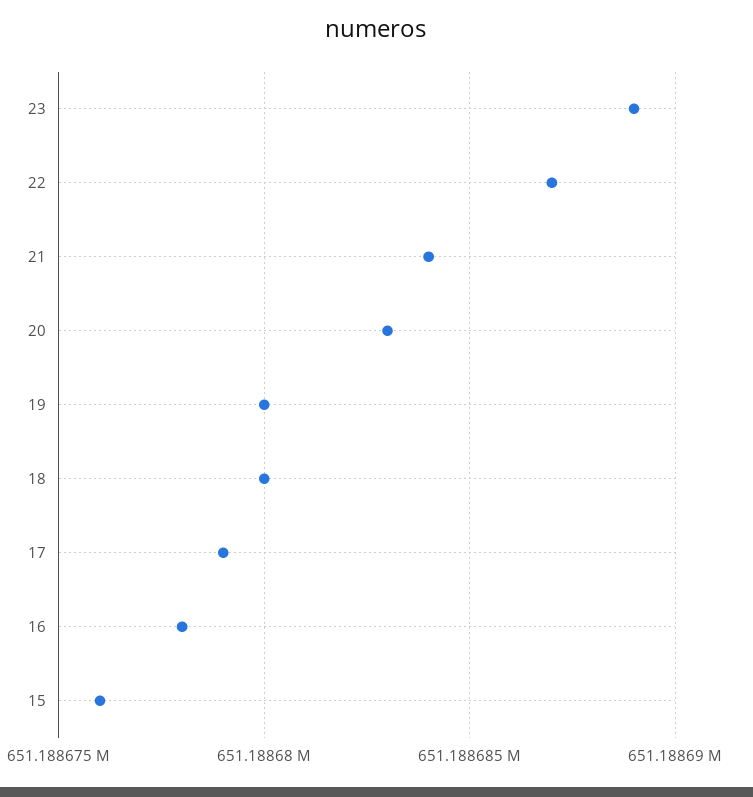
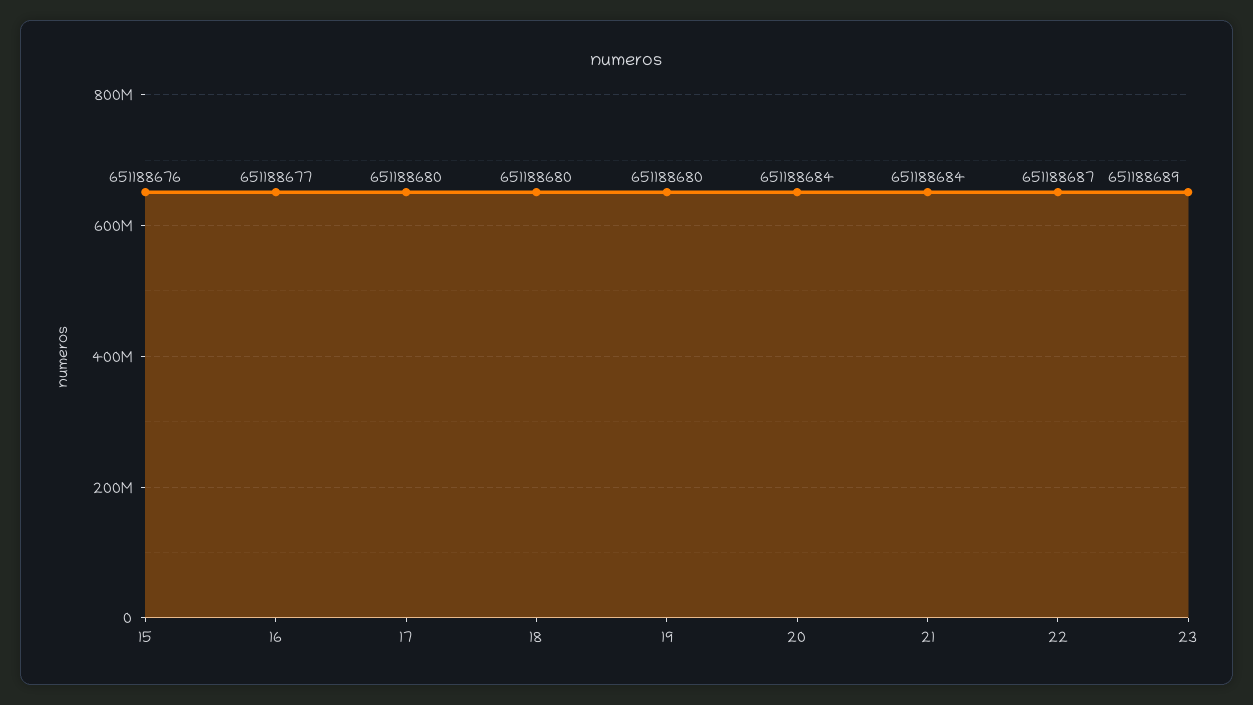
  {
    "23": 651188689,
    "22": 651188687,
    "21": 651188684,
-   "20": 651188683,
+   "20": 651188684,
    "19": 651188680,
    "18": 651188680,
-   "17": 651188679,
+   "17": 651188680,
-   "16": 651188678,
+   "16": 651188677,
    "15": 651188676
  }

